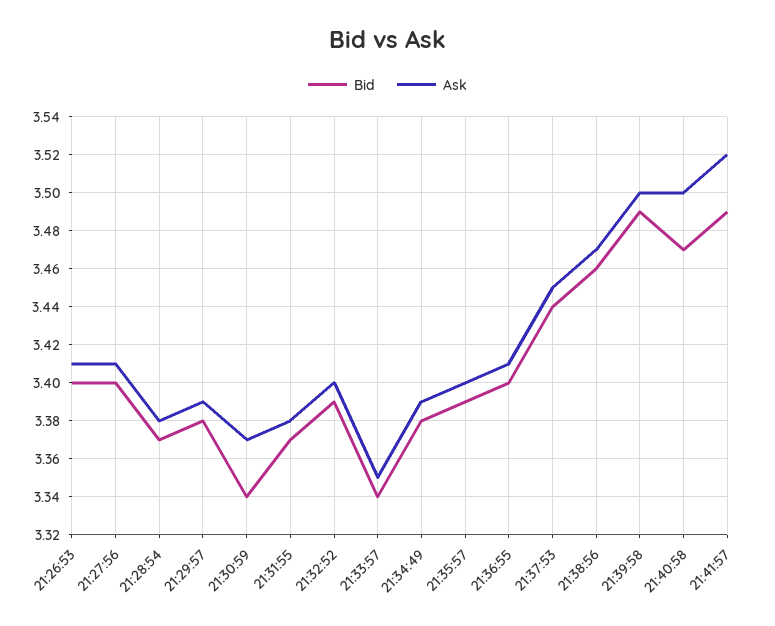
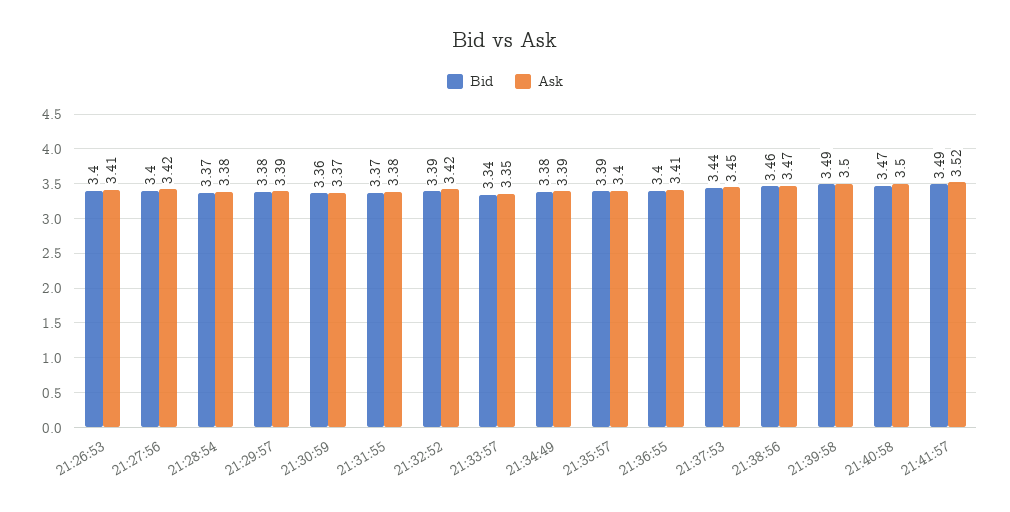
  {
    "Bid": {
      "21:26:53": 3.4,
      "21:27:56": 3.4,
      "21:28:54": 3.37,
      "21:29:57": 3.38,
-     "21:30:59": 3.34,
+     "21:30:59": 3.36,
      "21:31:55": 3.37,
      "21:32:52": 3.39,
      "21:33:57": 3.34,
      "21:34:49": 3.38,
      "21:35:57": 3.39,
      "21:36:55": 3.4,
      "21:37:53": 3.44,
      "21:38:56": 3.46,
      "21:39:58": 3.49,
      "21:40:58": 3.47,
      "21:41:57": 3.49
    },
    "Ask": {
      "21:26:53": 3.41,
-     "21:27:56": 3.41,
+     "21:27:56": 3.42,
      "21:28:54": 3.38,
      "21:29:57": 3.39,
      "21:30:59": 3.37,
      "21:31:55": 3.38,
-     "21:32:52": 3.4,
+     "21:32:52": 3.42,
      "21:33:57": 3.35,
      "21:34:49": 3.39,
      "21:35:57": 3.4,
      "21:36:55": 3.41,
      "21:37:53": 3.45,
      "21:38:56": 3.47,
      "21:39:58": 3.5,
      "21:40:58": 3.5,
      "21:41:57": 3.52
    }
  }

